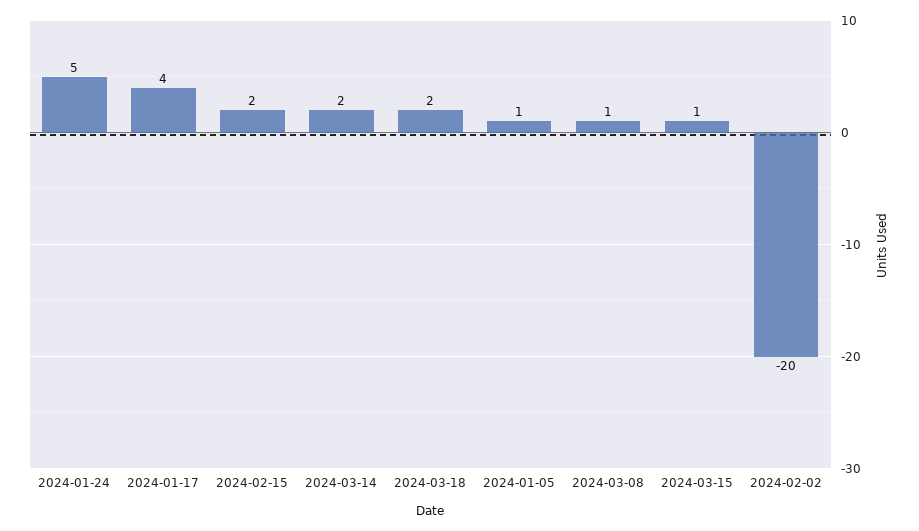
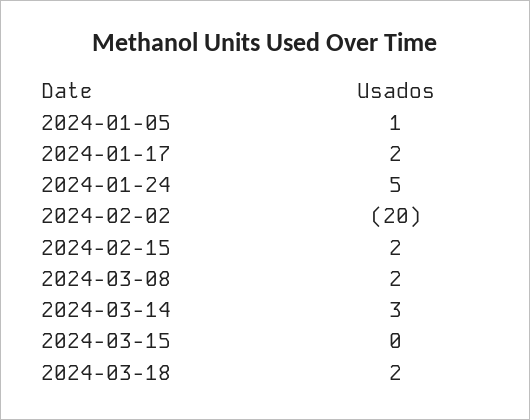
  {
    "2024-01-24": 5,
-   "2024-01-17": 4,
+   "2024-01-17": 2,
    "2024-02-15": 2,
-   "2024-03-14": 2,
+   "2024-03-14": 3,
    "2024-03-18": 2,
    "2024-01-05": 1,
-   "2024-03-08": 1,
+   "2024-03-08": 2,
-   "2024-03-15": 1,
+   "2024-03-15": 0,
    "2024-02-02": -20
  }

